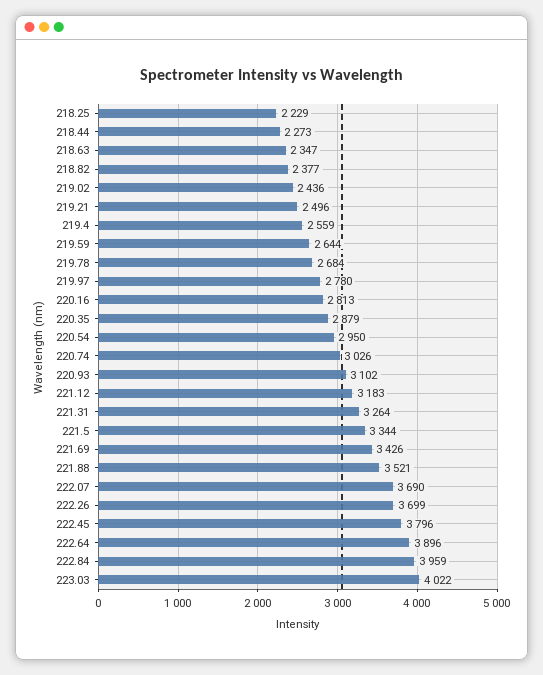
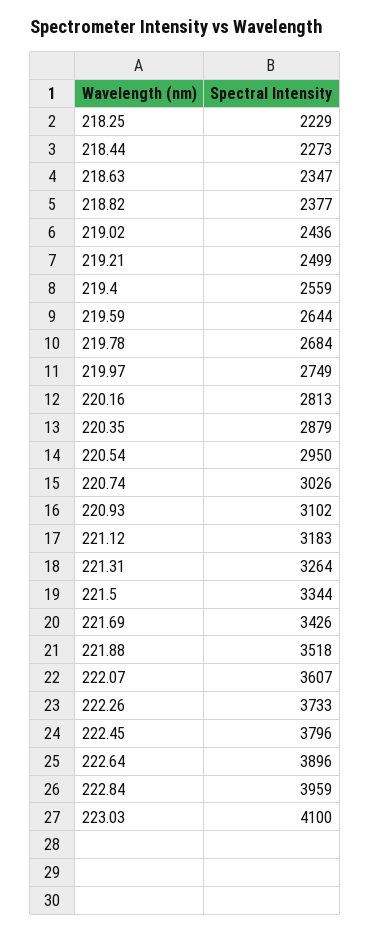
  {
    "218.25": 2229,
    "218.44": 2273,
    "218.63": 2347,
    "218.82": 2377,
    "219.02": 2436,
-   "219.21": 2496,
+   "219.21": 2499,
    "219.4": 2559,
    "219.59": 2644,
    "219.78": 2684,
-   "219.97": 2780,
+   "219.97": 2749,
    "220.16": 2813,
    "220.35": 2879,
    "220.54": 2950,
    "220.74": 3026,
    "220.93": 3102,
    "221.12": 3183,
    "221.31": 3264,
    "221.5": 3344,
    "221.69": 3426,
-   "221.88": 3521,
+   "221.88": 3518,
-   "222.07": 3690,
+   "222.07": 3607,
-   "222.26": 3699,
+   "222.26": 3733,
    "222.45": 3796,
    "222.64": 3896,
    "222.84": 3959,
-   "223.03": 4022
+   "223.03": 4100
  }

